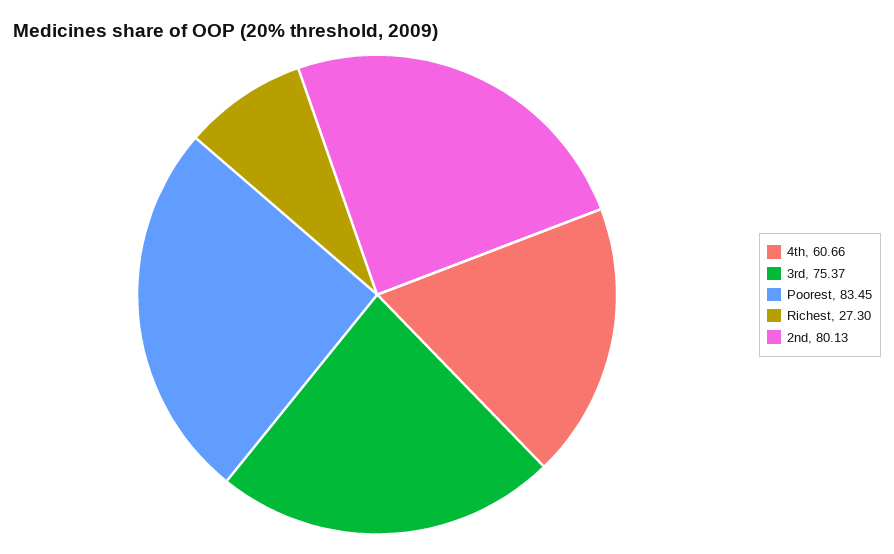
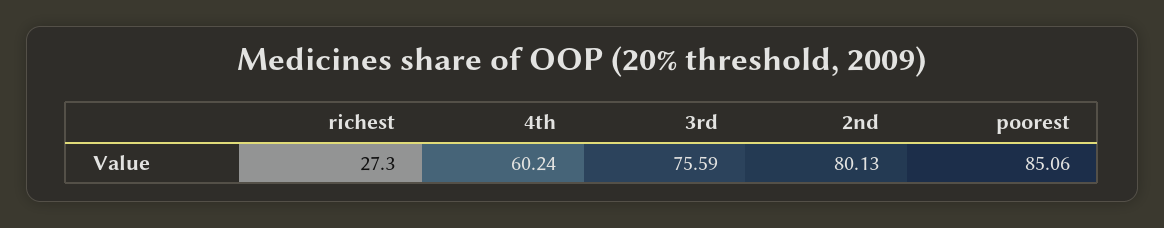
  {
-   "4th": 60.66,
+   "4th": 60.24,
-   "3rd": 75.37,
+   "3rd": 75.59,
-   "Poorest": 83.45,
+   "Poorest": 85.06,
    "Richest": 27.3,
    "2nd": 80.13
  }

